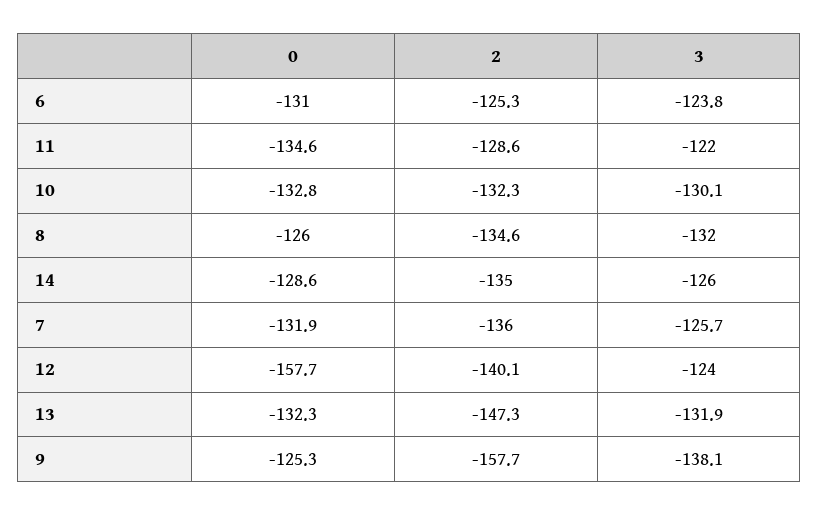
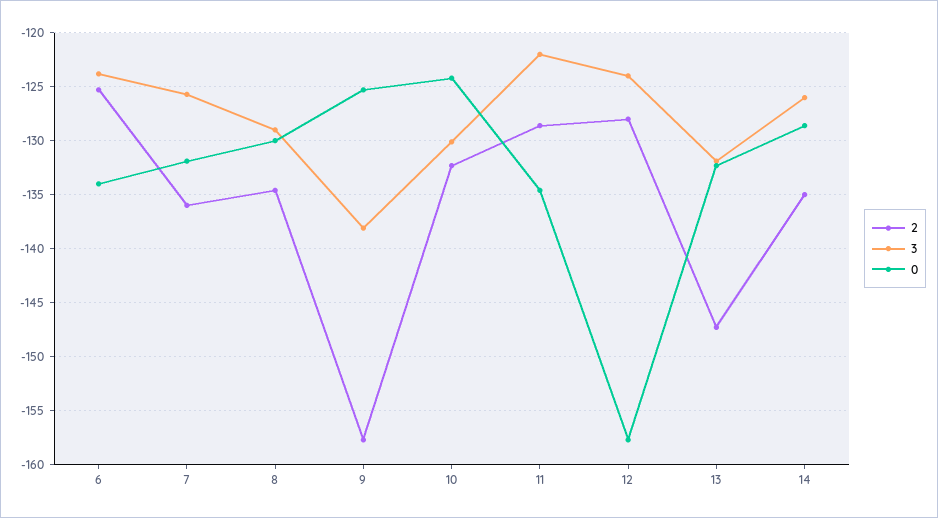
  {
    "0": {
-     "6": -131,
+     "6": -134,
      "11": -134.6,
-     "10": -132.8,
+     "10": -124,
-     "8": -126,
+     "8": -130,
      "14": -128.6,
      "7": -131.9,
      "12": -157.7,
      "13": -132.3,
      "9": -125.3
    },
    "2": {
      "6": -125.3,
      "11": -128.6,
      "10": -132.3,
      "8": -134.6,
      "14": -135,
      "7": -136,
-     "12": -140.1,
+     "12": -128,
      "13": -147.3,
      "9": -157.7
    },
    "3": {
      "6": -123.8,
      "11": -122,
      "10": -130.1,
-     "8": -132,
+     "8": -129,
      "14": -126,
      "7": -125.7,
      "12": -124,
      "13": -131.9,
      "9": -138.1
    }
  }

